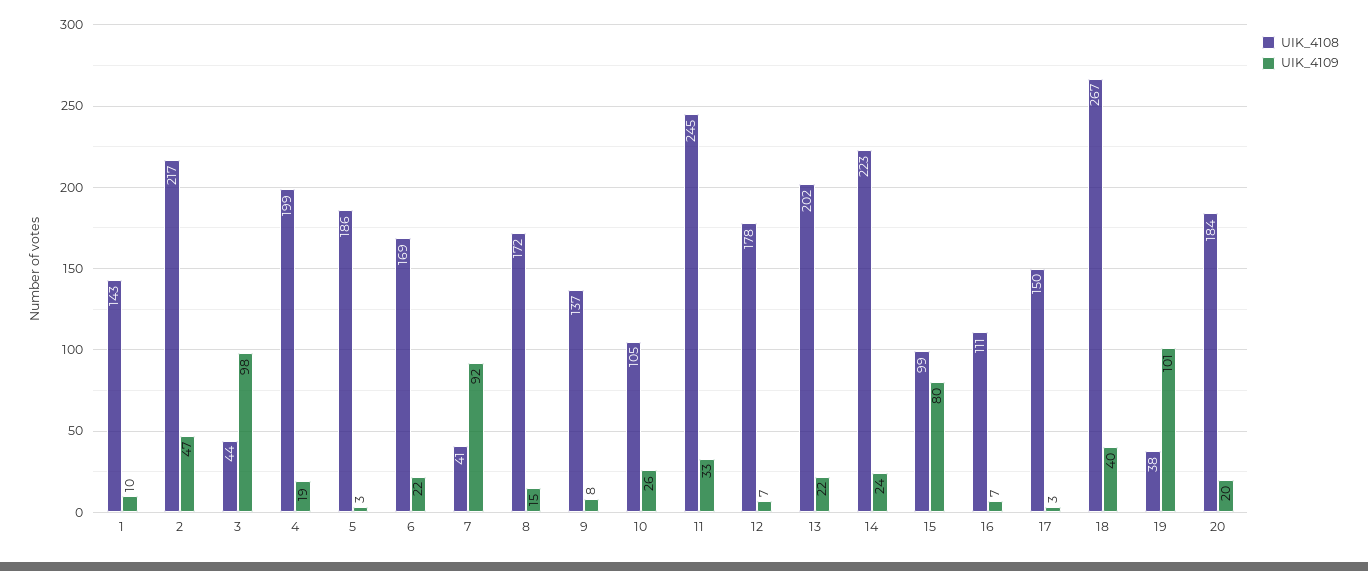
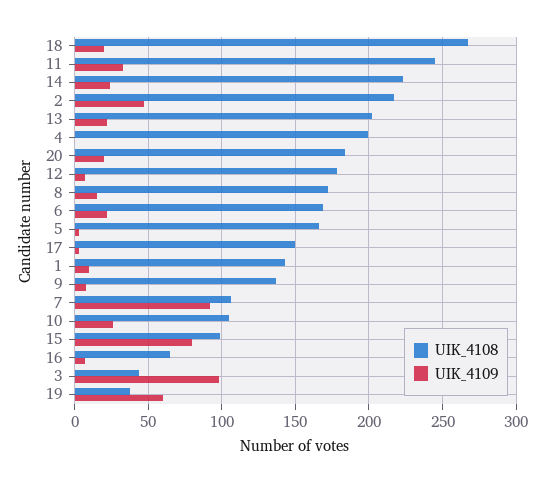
  {
    "UIK_4108": {
      "1": 143,
      "2": 217,
      "3": 44,
      "4": 199,
-     "5": 186,
+     "5": 165,
      "6": 169,
-     "7": 41,
+     "7": 105,
      "8": 172,
      "9": 137,
      "10": 105,
      "11": 245,
      "12": 178,
      "13": 202,
      "14": 223,
      "15": 99,
-     "16": 111,
+     "16": 65,
      "17": 150,
      "18": 267,
      "19": 38,
      "20": 184
    },
    "UIK_4109": {
      "1": 10,
      "2": 47,
      "3": 98,
-     "4": 19,
+     "4": 0,
      "5": 3,
      "6": 22,
      "7": 92,
      "8": 15,
      "9": 8,
      "10": 26,
      "11": 33,
      "12": 7,
      "13": 22,
      "14": 24,
      "15": 80,
      "16": 7,
      "17": 3,
-     "18": 40,
+     "18": 20,
-     "19": 101,
+     "19": 60,
      "20": 20
    }
  }

